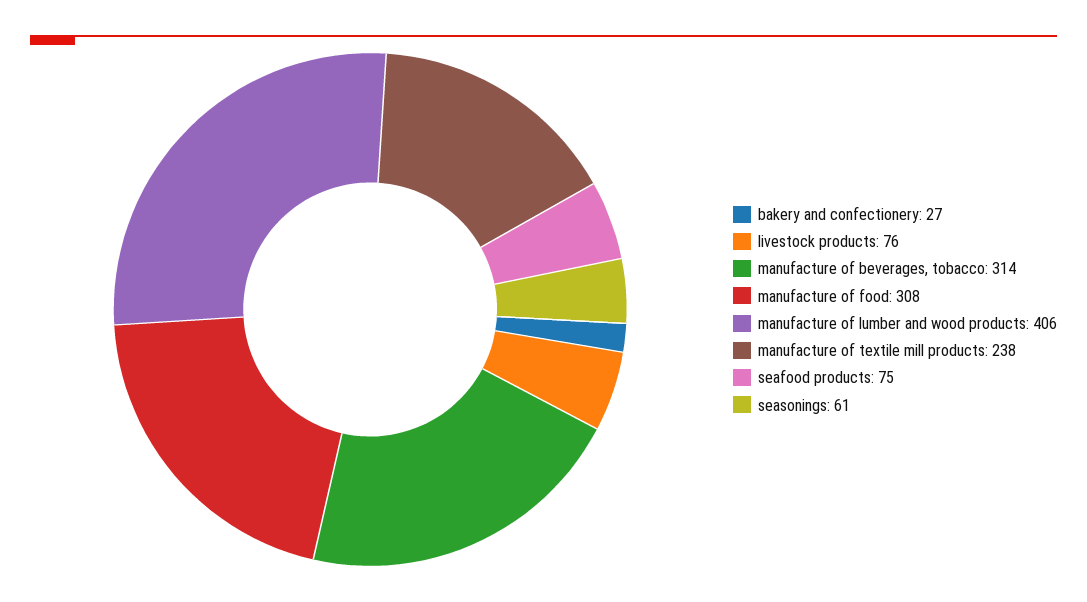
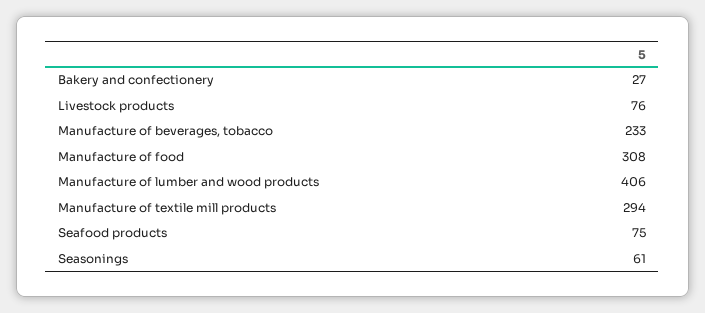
  {
    "bakery and confectionery": 27,
    "livestock products": 76,
-   "manufacture of beverages, tobacco": 314,
+   "manufacture of beverages, tobacco": 233,
    "manufacture of food": 308,
    "manufacture of lumber and wood products": 406,
-   "manufacture of textile mill products": 238,
+   "manufacture of textile mill products": 294,
    "seafood products": 75,
    "seasonings": 61
  }

